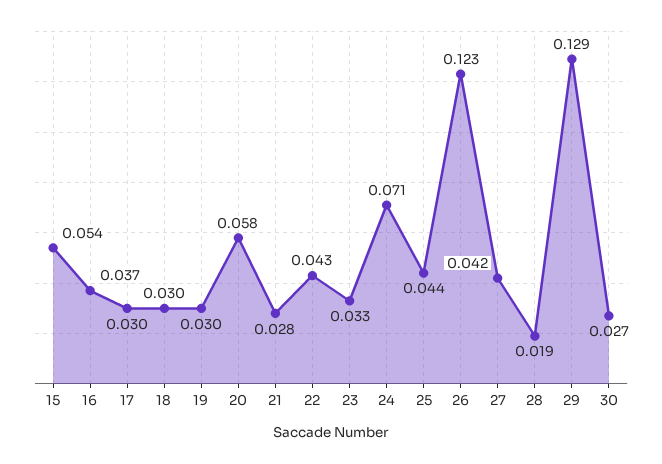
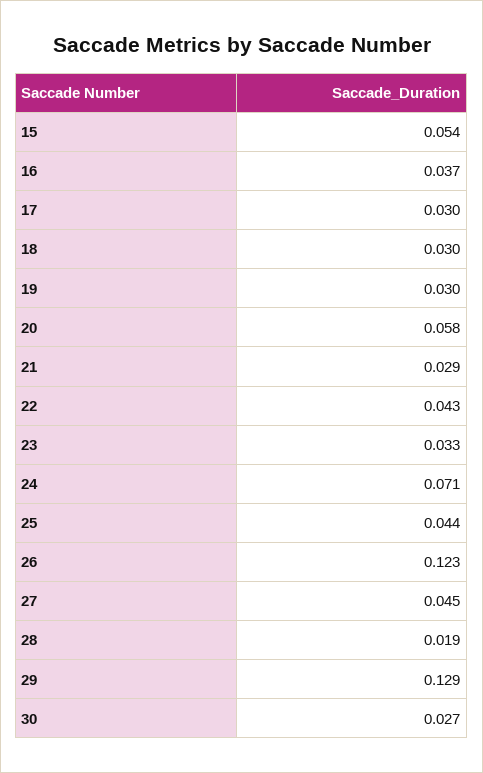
  {
    "15": 0.054,
    "16": 0.037,
    "17": 0.03,
    "18": 0.03,
    "19": 0.03,
    "20": 0.058,
-   "21": 0.028,
+   "21": 0.029,
    "22": 0.043,
    "23": 0.033,
    "24": 0.071,
    "25": 0.044,
    "26": 0.123,
-   "27": 0.042,
+   "27": 0.045,
    "28": 0.019,
    "29": 0.129,
    "30": 0.027
  }

